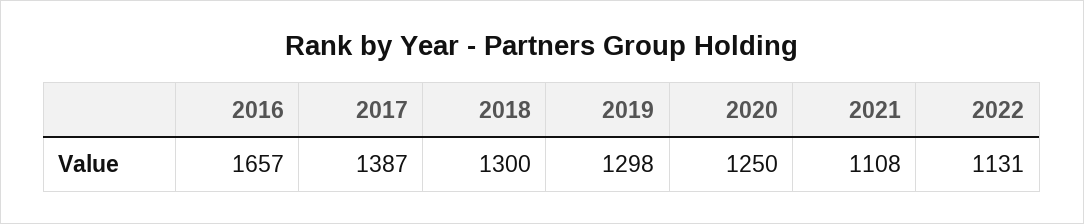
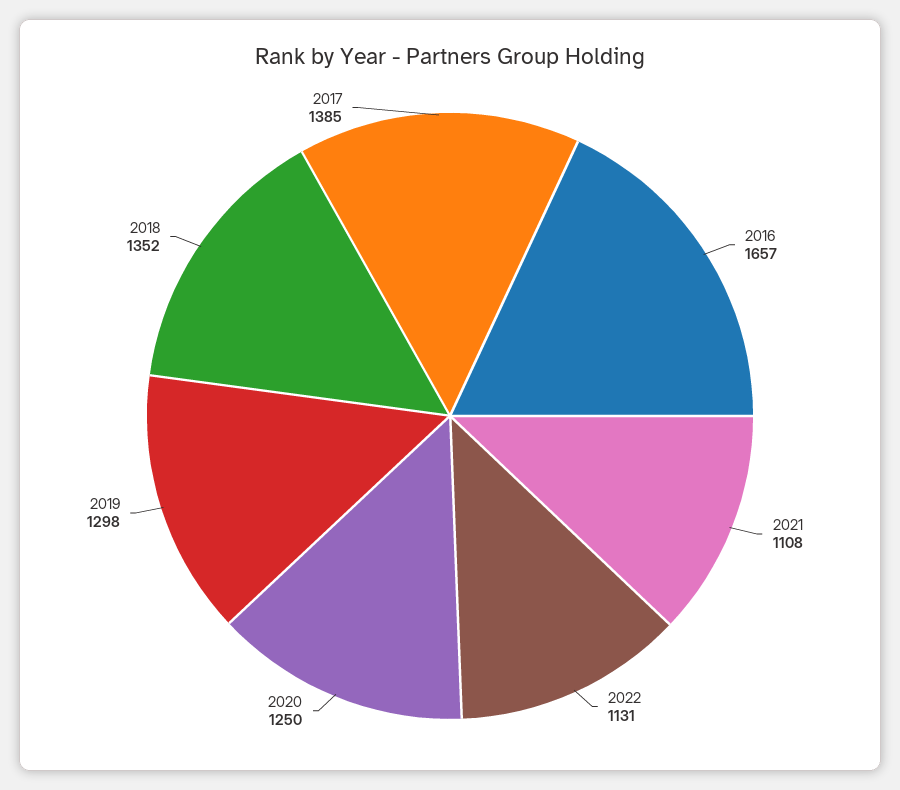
  {
    "2016": 1657,
-   "2017": 1387,
+   "2017": 1385,
-   "2018": 1300,
+   "2018": 1352,
    "2019": 1298,
    "2020": 1250,
    "2021": 1108,
    "2022": 1131
  }

